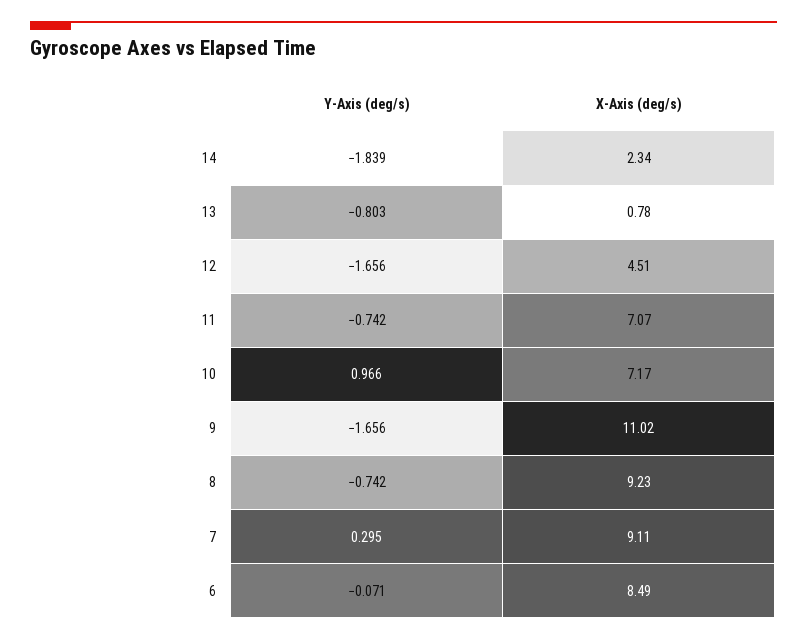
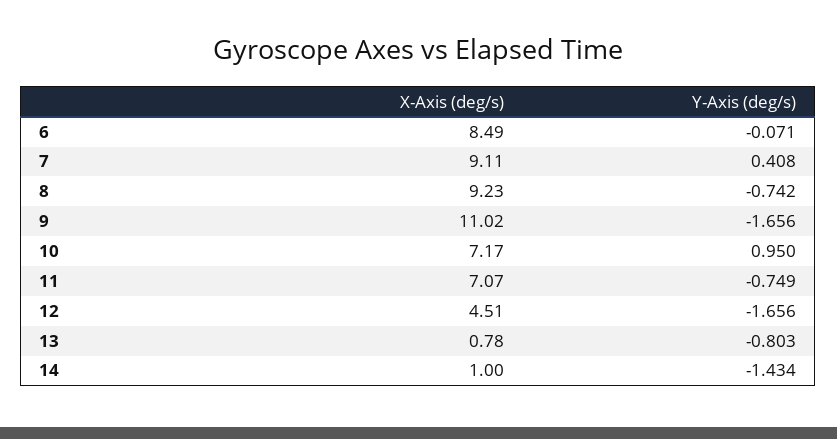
  {
    "Y-Axis (deg/s)": {
-     "14": -1.839,
+     "14": -1.434,
      "13": -0.803,
      "12": -1.656,
-     "11": -0.742,
+     "11": -0.749,
-     "10": 0.966,
+     "10": 0.95,
      "9": -1.656,
      "8": -0.742,
-     "7": 0.295,
+     "7": 0.408,
      "6": -0.071
    },
    "X-Axis (deg/s)": {
-     "14": 2.34,
+     "14": 1,
      "13": 0.78,
      "12": 4.51,
      "11": 7.07,
      "10": 7.17,
      "9": 11.02,
      "8": 9.23,
      "7": 9.11,
      "6": 8.49
    }
  }

